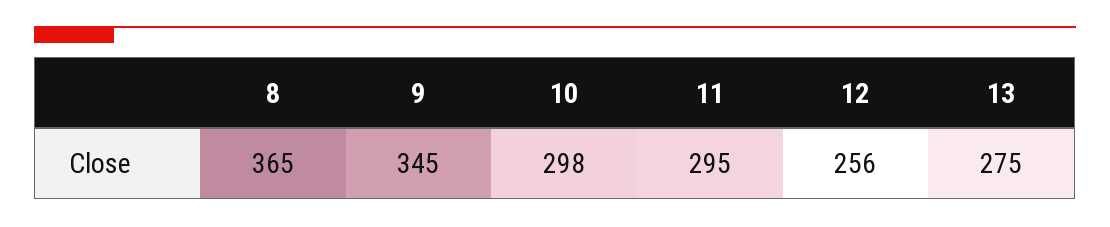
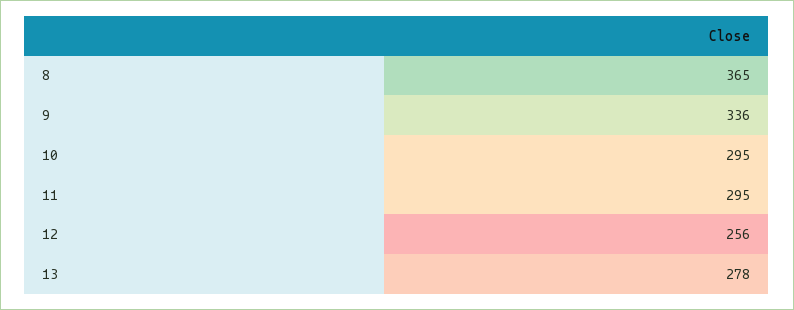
  {
    "8": 365,
-   "9": 345,
+   "9": 336,
-   "10": 298,
+   "10": 295,
    "11": 295,
    "12": 256,
-   "13": 275
+   "13": 278
  }

